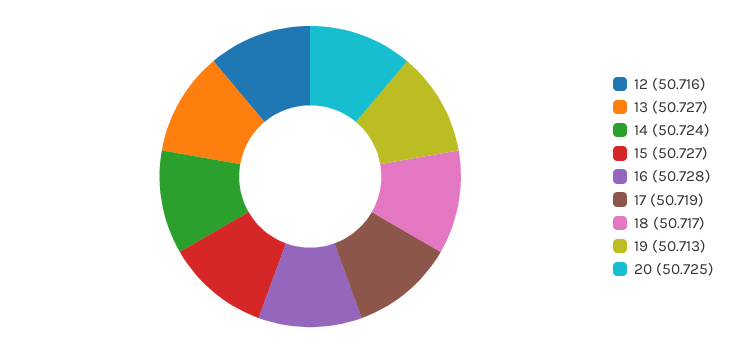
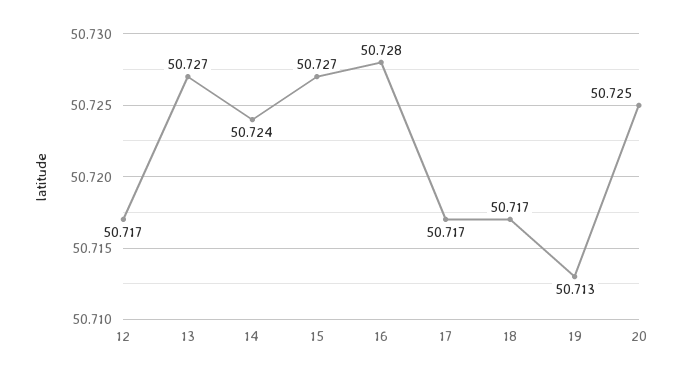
  {
-   "12": 50.716,
+   "12": 50.717,
    "13": 50.727,
    "14": 50.724,
    "15": 50.727,
    "16": 50.728,
-   "17": 50.719,
+   "17": 50.717,
    "18": 50.717,
    "19": 50.713,
    "20": 50.725
  }

